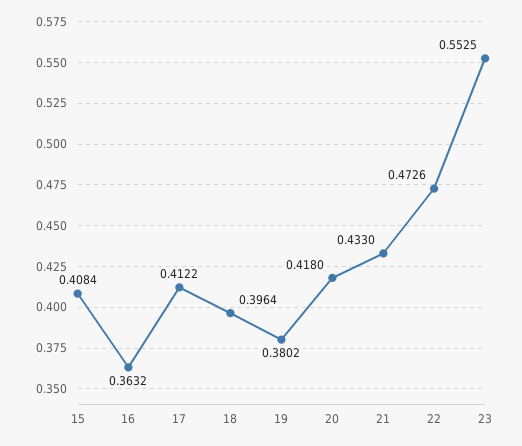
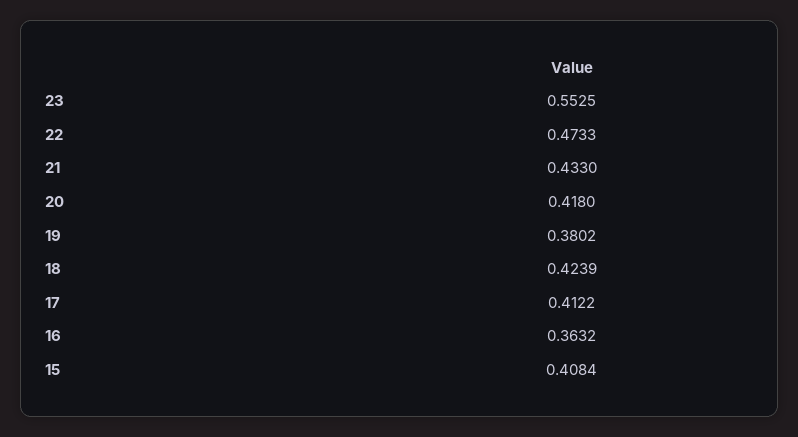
  {
    "15": 0.4084,
    "16": 0.3632,
    "17": 0.4122,
-   "18": 0.3964,
+   "18": 0.4239,
    "19": 0.3802,
    "20": 0.418,
    "21": 0.433,
-   "22": 0.4726,
+   "22": 0.4733,
    "23": 0.5525
  }

